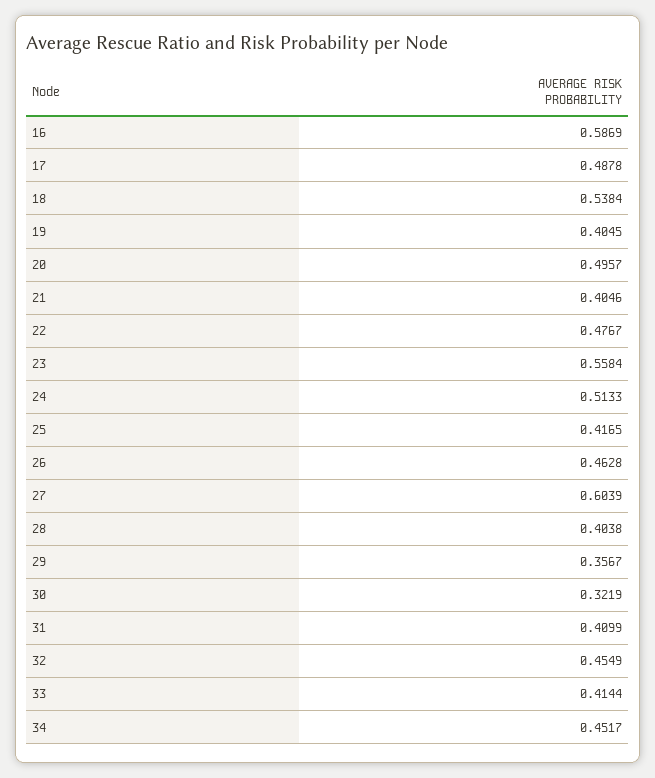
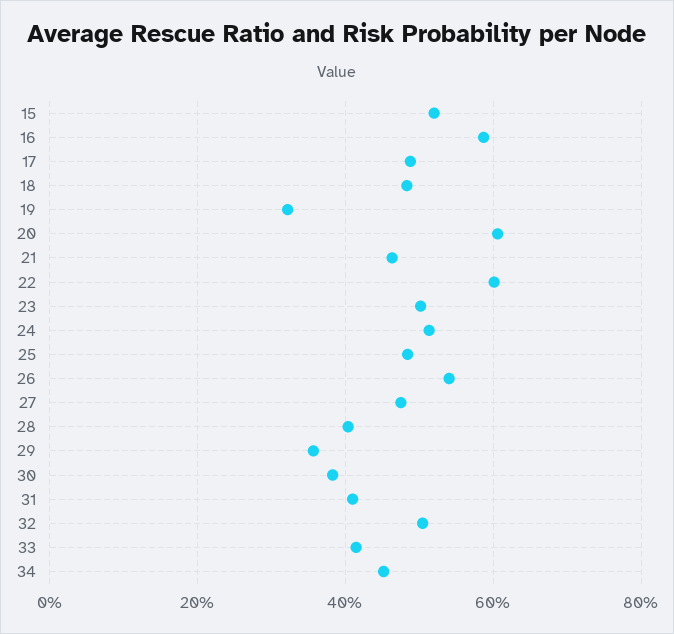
  {
    "16": 0.5869,
    "17": 0.4878,
-   "18": 0.5384,
+   "18": 0.48,
-   "19": 0.4045,
+   "19": 0.32,
-   "20": 0.4957,
+   "20": 0.6,
-   "21": 0.4046,
+   "21": 0.46,
-   "22": 0.4767,
+   "22": 0.6,
-   "23": 0.5584,
+   "23": 0.5,
    "24": 0.5133,
-   "25": 0.4165,
+   "25": 0.48,
-   "26": 0.4628,
+   "26": 0.54,
-   "27": 0.6039,
+   "27": 0.48,
    "28": 0.4038,
    "29": 0.3567,
-   "30": 0.3219,
+   "30": 0.38,
    "31": 0.4099,
-   "32": 0.4549,
+   "32": 0.5,
    "33": 0.4144,
-   "34": 0.4517
+   "34": 0.4517,
+   "15": 0.52
  }

